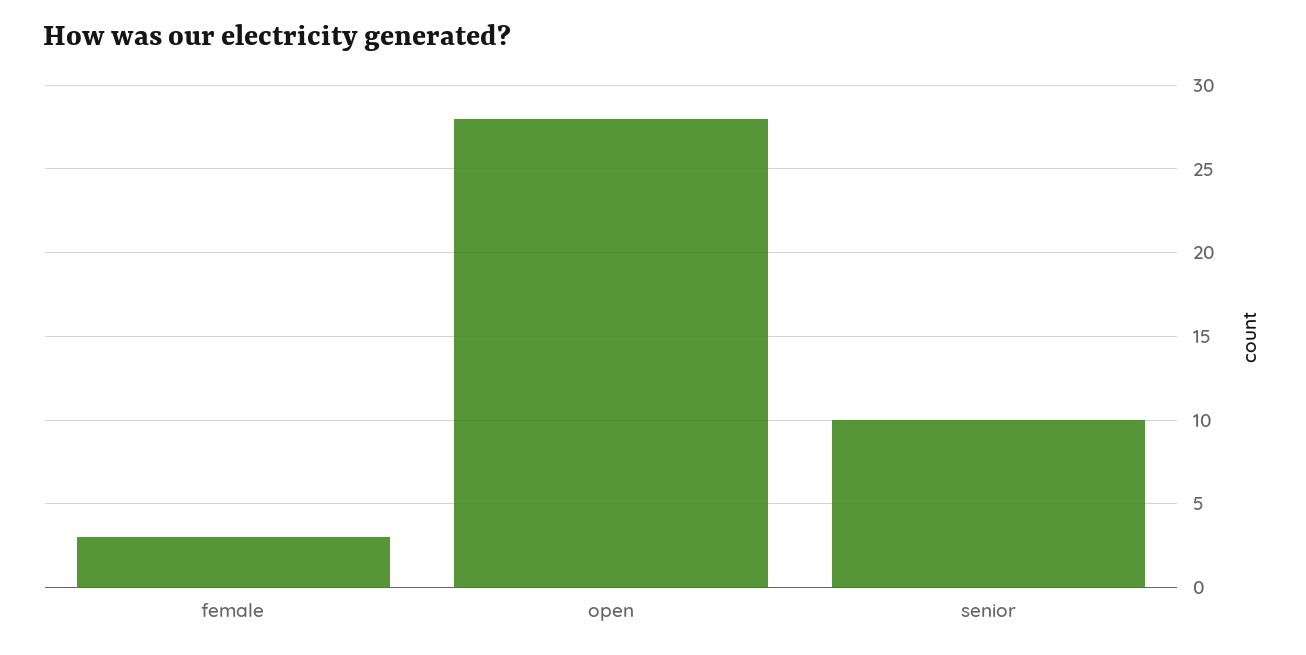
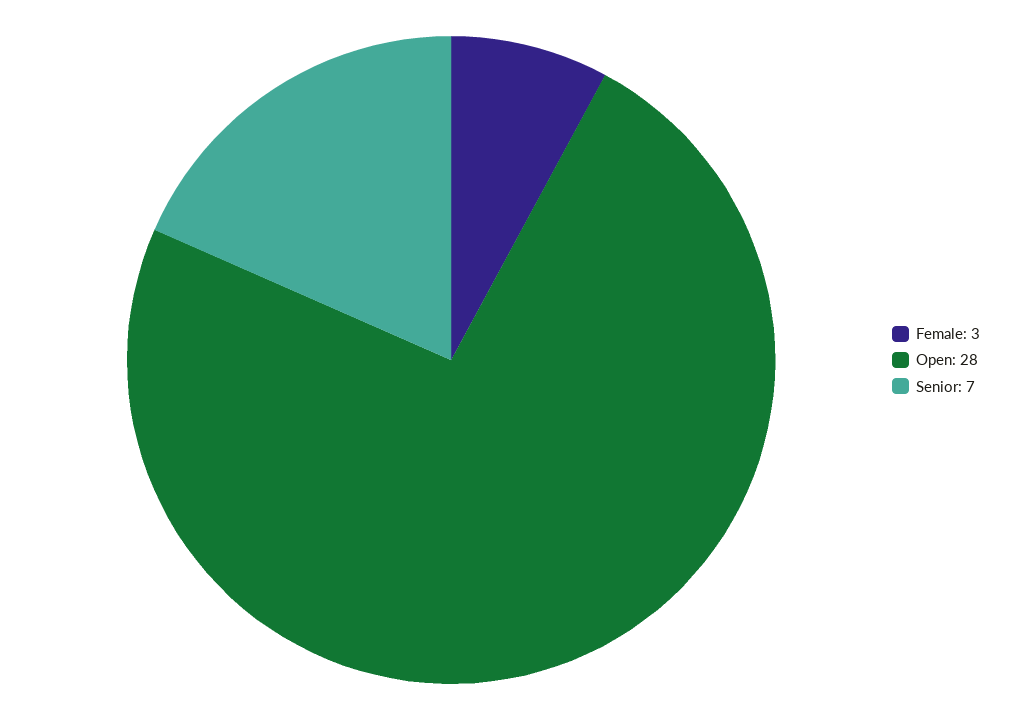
  {
    "female": 3,
    "open": 28,
-   "senior": 10
+   "senior": 7
  }

